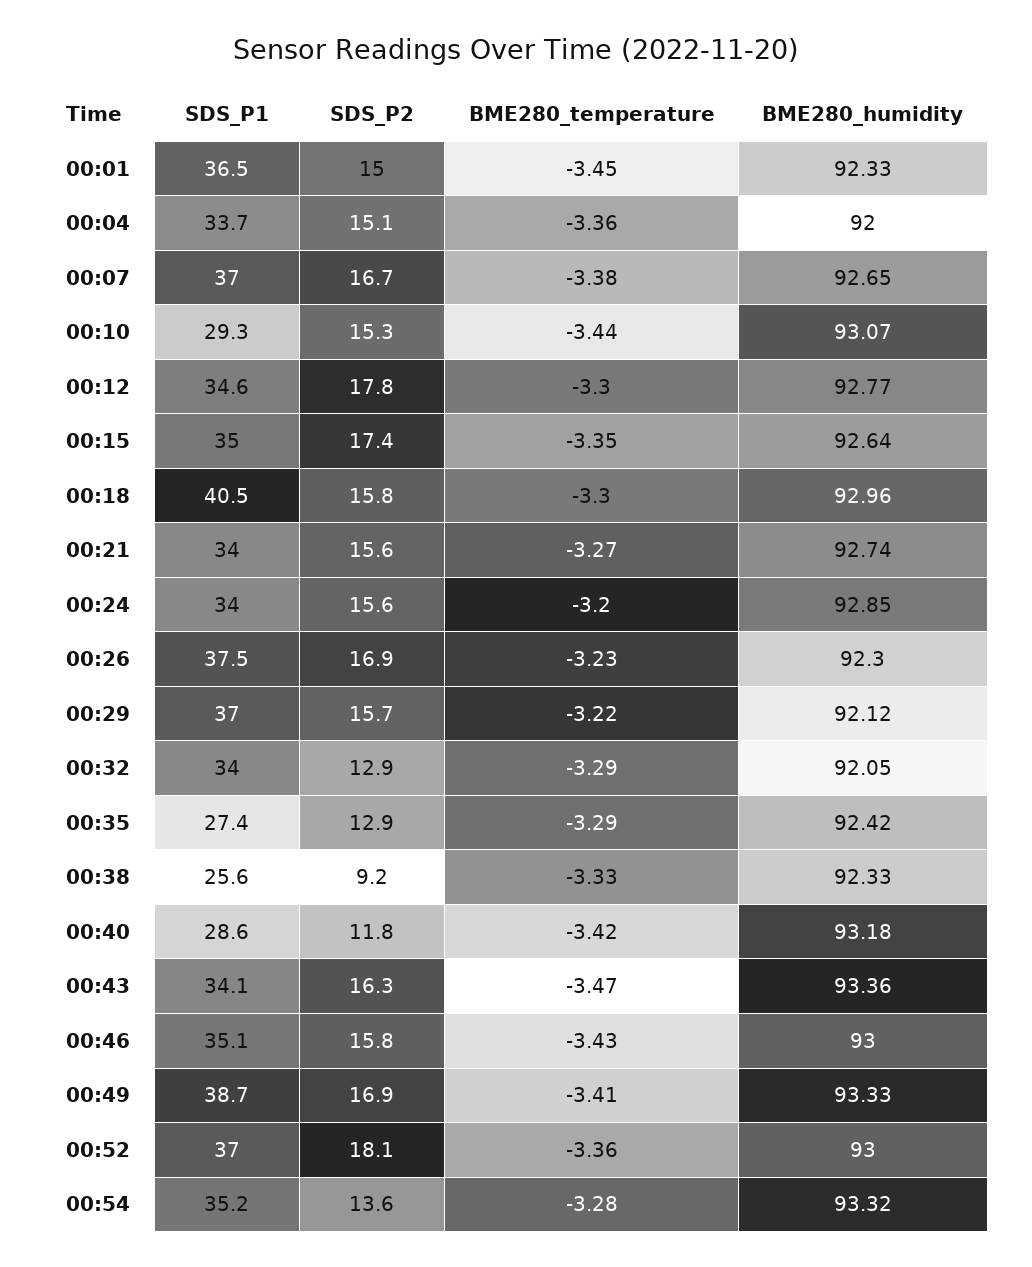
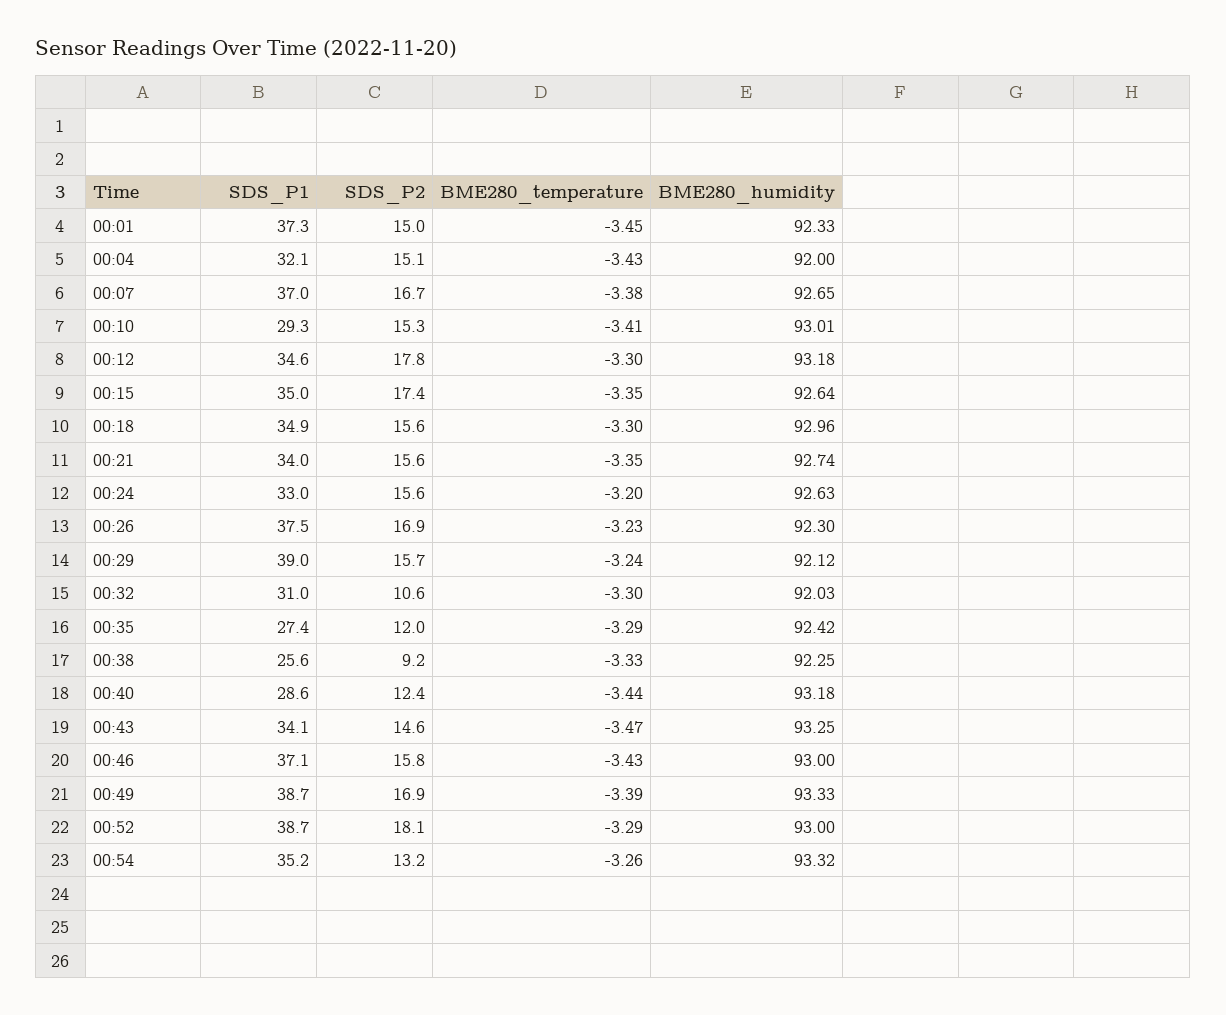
  {
    "SDS_P1": {
-     "00:01": 36.5,
+     "00:01": 37.3,
-     "00:04": 33.7,
+     "00:04": 32.1,
      "00:07": 37,
      "00:10": 29.3,
      "00:12": 34.6,
      "00:15": 35,
-     "00:18": 40.5,
+     "00:18": 34.9,
      "00:21": 34,
-     "00:24": 34,
+     "00:24": 33,
      "00:26": 37.5,
-     "00:29": 37,
+     "00:29": 39,
-     "00:32": 34,
+     "00:32": 31,
      "00:35": 27.4,
      "00:38": 25.6,
      "00:40": 28.6,
      "00:43": 34.1,
-     "00:46": 35.1,
+     "00:46": 37.1,
      "00:49": 38.7,
-     "00:52": 37,
+     "00:52": 38.7,
      "00:54": 35.2
    },
    "SDS_P2": {
      "00:01": 15,
      "00:04": 15.1,
      "00:07": 16.7,
      "00:10": 15.3,
      "00:12": 17.8,
      "00:15": 17.4,
-     "00:18": 15.8,
+     "00:18": 15.6,
      "00:21": 15.6,
      "00:24": 15.6,
      "00:26": 16.9,
      "00:29": 15.7,
-     "00:32": 12.9,
+     "00:32": 10.6,
-     "00:35": 12.9,
+     "00:35": 12,
      "00:38": 9.2,
-     "00:40": 11.8,
+     "00:40": 12.4,
-     "00:43": 16.3,
+     "00:43": 14.6,
      "00:46": 15.8,
      "00:49": 16.9,
      "00:52": 18.1,
-     "00:54": 13.6
+     "00:54": 13.2
    },
    "BME280_temperature": {
      "00:01": -3.45,
-     "00:04": -3.36,
+     "00:04": -3.43,
      "00:07": -3.38,
-     "00:10": -3.44,
+     "00:10": -3.41,
      "00:12": -3.3,
      "00:15": -3.35,
      "00:18": -3.3,
-     "00:21": -3.27,
+     "00:21": -3.35,
      "00:24": -3.2,
      "00:26": -3.23,
-     "00:29": -3.22,
+     "00:29": -3.24,
-     "00:32": -3.29,
+     "00:32": -3.3,
      "00:35": -3.29,
      "00:38": -3.33,
-     "00:40": -3.42,
+     "00:40": -3.44,
      "00:43": -3.47,
      "00:46": -3.43,
-     "00:49": -3.41,
+     "00:49": -3.39,
-     "00:52": -3.36,
+     "00:52": -3.29,
-     "00:54": -3.28
+     "00:54": -3.26
    },
    "BME280_humidity": {
      "00:01": 92.33,
      "00:04": 92,
      "00:07": 92.65,
-     "00:10": 93.07,
+     "00:10": 93.01,
-     "00:12": 92.77,
+     "00:12": 93.18,
      "00:15": 92.64,
      "00:18": 92.96,
      "00:21": 92.74,
-     "00:24": 92.85,
+     "00:24": 92.63,
      "00:26": 92.3,
      "00:29": 92.12,
-     "00:32": 92.05,
+     "00:32": 92.03,
      "00:35": 92.42,
-     "00:38": 92.33,
+     "00:38": 92.25,
      "00:40": 93.18,
-     "00:43": 93.36,
+     "00:43": 93.25,
      "00:46": 93,
      "00:49": 93.33,
      "00:52": 93,
      "00:54": 93.32
    }
  }

